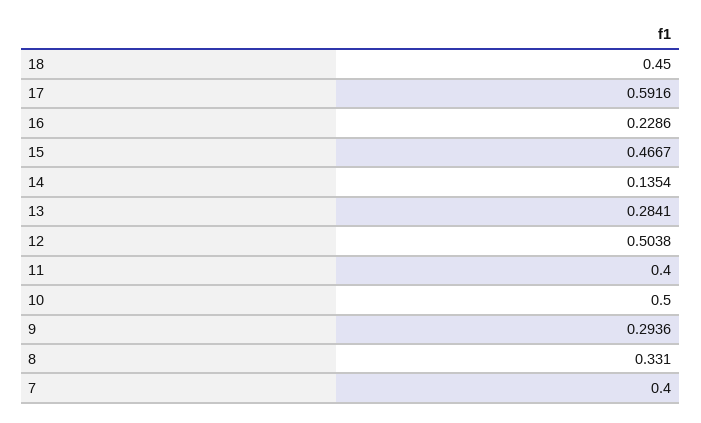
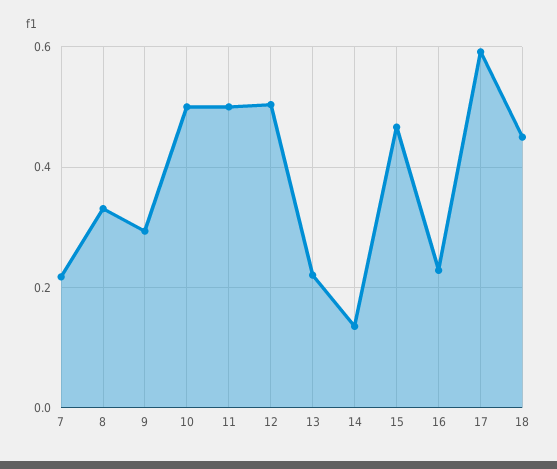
  {
    "18": 0.45,
    "17": 0.5916,
    "16": 0.2286,
    "15": 0.4667,
    "14": 0.1354,
-   "13": 0.2841,
+   "13": 0.22,
    "12": 0.5038,
-   "11": 0.4,
+   "11": 0.5,
    "10": 0.5,
    "9": 0.2936,
    "8": 0.331,
-   "7": 0.4
+   "7": 0.22
  }

